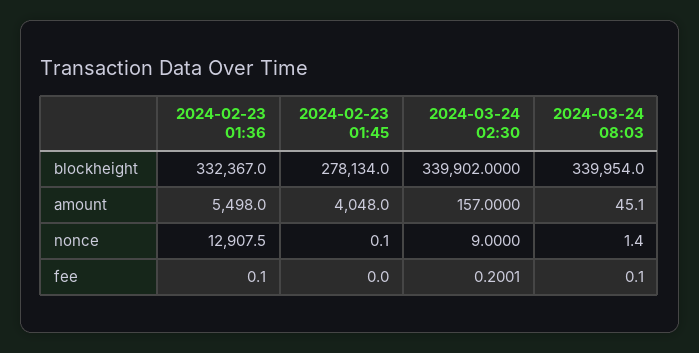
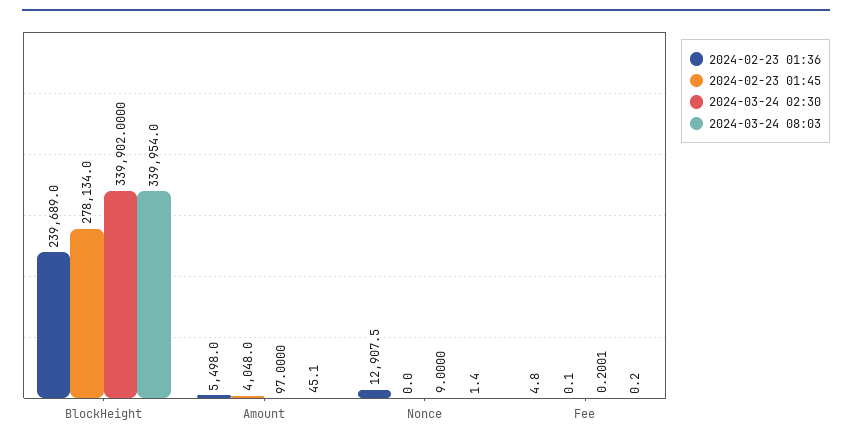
  {
    "2024-02-23 01:36": {
-     "blockheight": 332367,
+     "blockheight": 239689,
      "amount": 5498,
      "nonce": 12907.5,
-     "fee": 0.1
+     "fee": 4.8
    },
    "2024-02-23 01:45": {
      "blockheight": 278134,
      "amount": 4048,
-     "nonce": 0.1,
+     "nonce": 0,
-     "fee": 0
+     "fee": 0.1
    },
    "2024-03-24 02:30": {
      "blockheight": 339902,
-     "amount": 157,
+     "amount": 97,
      "nonce": 9,
      "fee": 0.2001
    },
    "2024-03-24 08:03": {
      "blockheight": 339954,
      "amount": 45.1,
      "nonce": 1.4,
-     "fee": 0.1
+     "fee": 0.2
    }
  }

